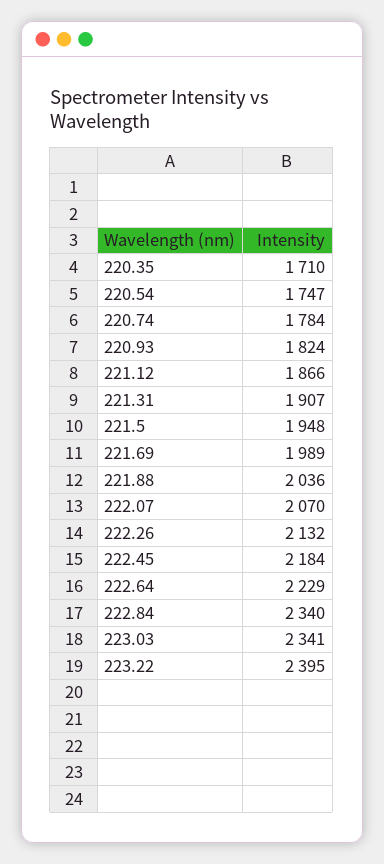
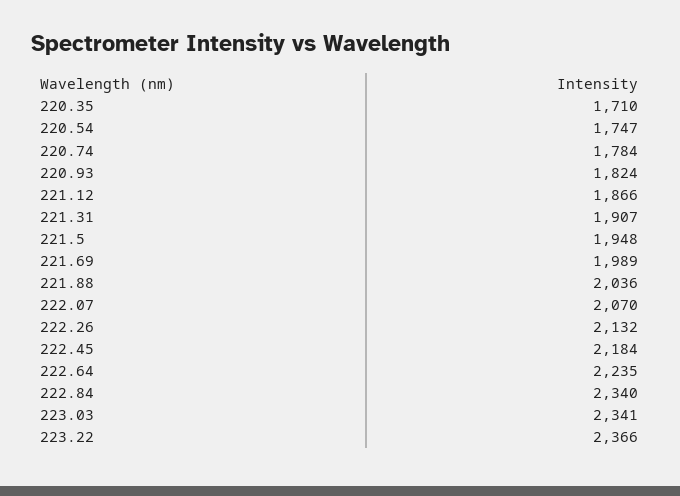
  {
    "220.35": 1710,
    "220.54": 1747,
    "220.74": 1784,
    "220.93": 1824,
    "221.12": 1866,
    "221.31": 1907,
    "221.5": 1948,
    "221.69": 1989,
    "221.88": 2036,
    "222.07": 2070,
    "222.26": 2132,
    "222.45": 2184,
-   "222.64": 2229,
+   "222.64": 2235,
    "222.84": 2340,
    "223.03": 2341,
-   "223.22": 2395
+   "223.22": 2366
  }

